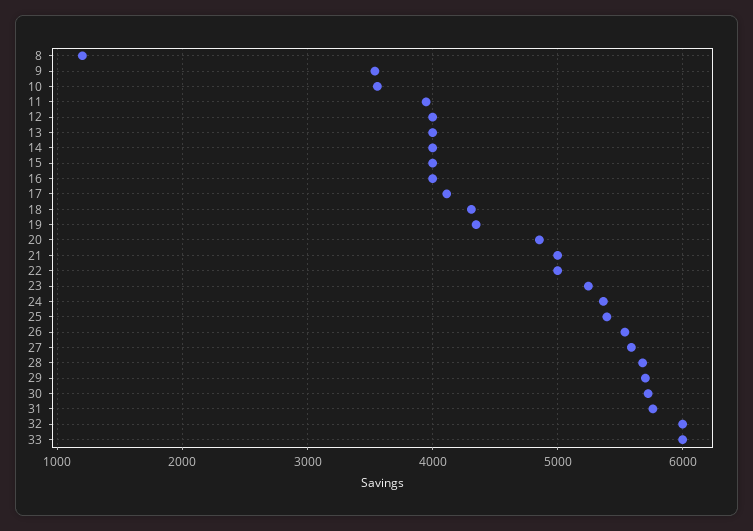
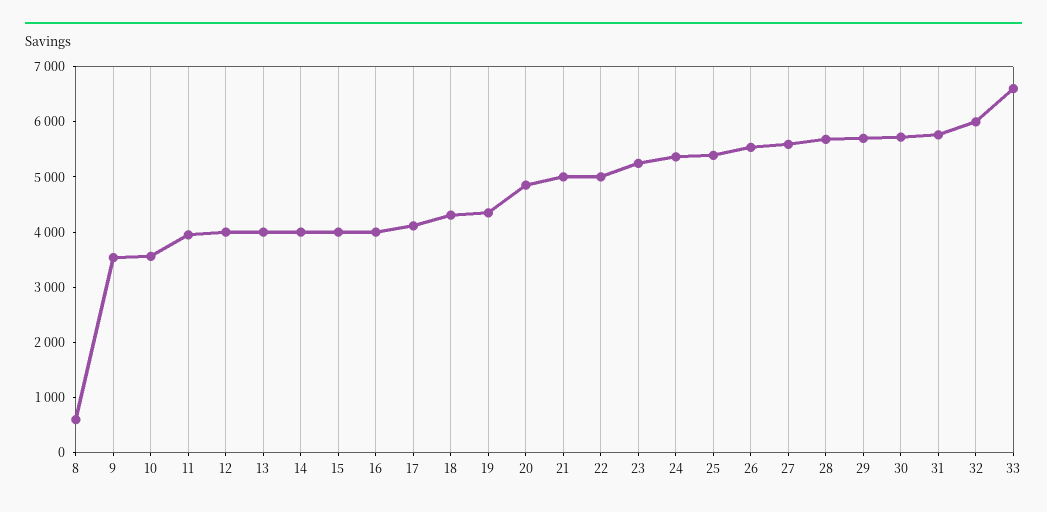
  {
-   "8": 1200,
+   "8": 600,
    "9": 3500,
    "10": 3600,
    "11": 3900,
    "12": 4000,
    "13": 4000,
    "14": 4000,
    "15": 4000,
    "16": 4000,
    "17": 4100,
    "18": 4300,
    "19": 4300,
    "20": 4900,
    "21": 5000,
    "22": 5000,
    "23": 5200,
    "24": 5400,
    "25": 5400,
    "26": 5500,
    "27": 5600,
    "28": 5700,
    "29": 5700,
    "30": 5700,
    "31": 5800,
    "32": 6000,
-   "33": 6000
+   "33": 6600
  }

